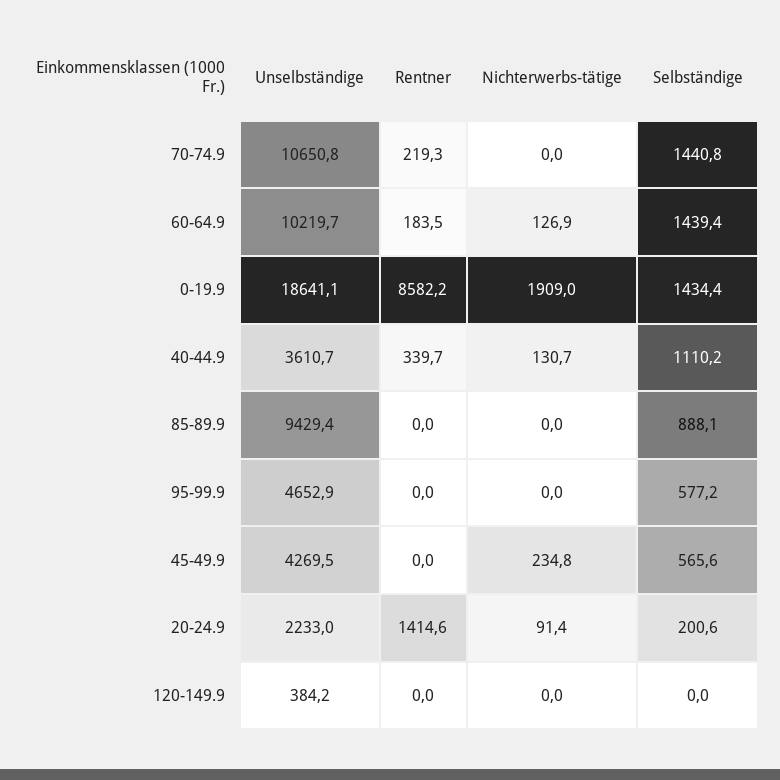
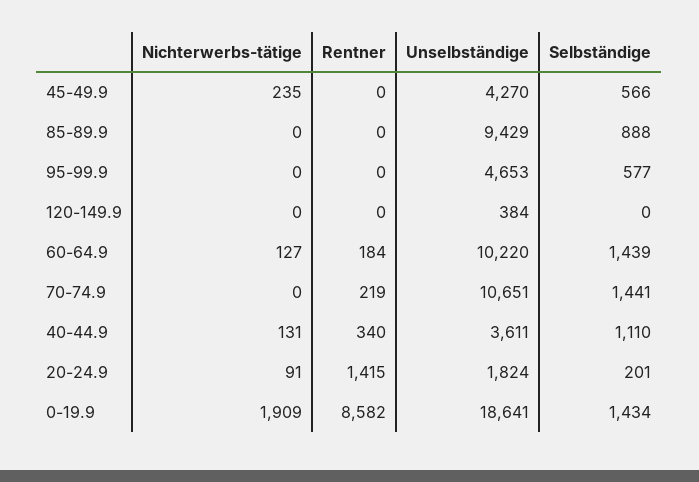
  {
    "Unselbständige": {
      "70-74.9": 10650.8,
      "60-64.9": 10219.7,
      "0-19.9": 18641.1,
      "40-44.9": 3610.7,
      "85-89.9": 9429.4,
      "95-99.9": 4652.9,
      "45-49.9": 4269.5,
-     "20-24.9": 2233,
+     "20-24.9": 1824,
      "120-149.9": 384.2
    },
    "Rentner": {
      "70-74.9": 219.3,
      "60-64.9": 183.5,
      "0-19.9": 8582.2,
      "40-44.9": 339.7,
      "85-89.9": 0,
      "95-99.9": 0,
      "45-49.9": 0,
      "20-24.9": 1414.6,
      "120-149.9": 0
    },
    "Nichterwerbs-tätige": {
      "70-74.9": 0,
      "60-64.9": 126.9,
      "0-19.9": 1909,
      "40-44.9": 130.7,
      "85-89.9": 0,
      "95-99.9": 0,
      "45-49.9": 234.8,
      "20-24.9": 91.4,
      "120-149.9": 0
    },
    "Selbständige": {
      "70-74.9": 1440.8,
      "60-64.9": 1439.4,
      "0-19.9": 1434.4,
      "40-44.9": 1110.2,
      "85-89.9": 888.1,
      "95-99.9": 577.2,
      "45-49.9": 565.6,
      "20-24.9": 200.6,
      "120-149.9": 0
    }
  }

